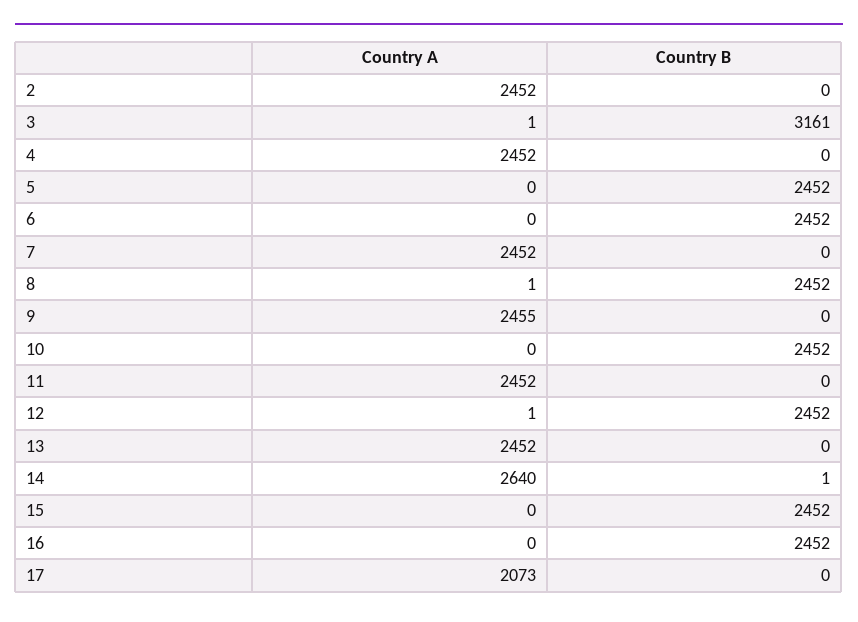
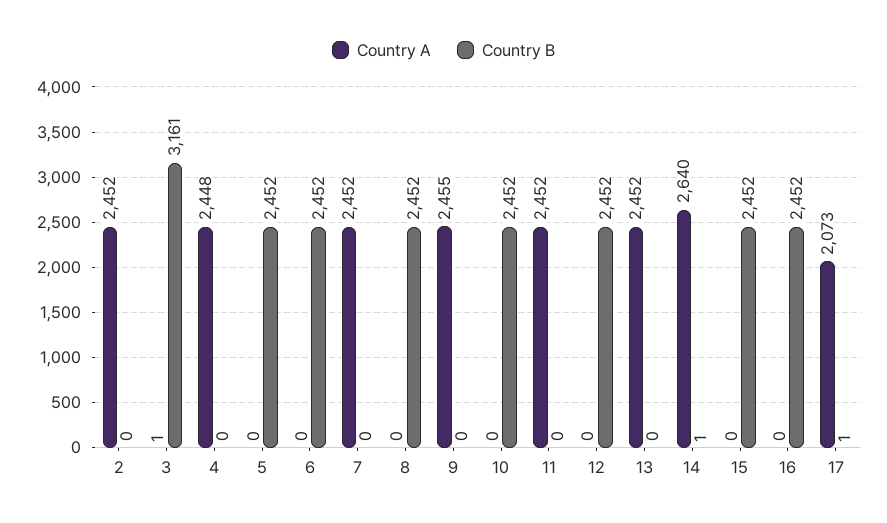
  {
    "Country A": {
      "2": 2452,
      "3": 1,
-     "4": 2452,
+     "4": 2448,
      "5": 0,
      "6": 0,
      "7": 2452,
-     "8": 1,
+     "8": 0,
      "9": 2455,
      "10": 0,
      "11": 2452,
-     "12": 1,
+     "12": 0,
      "13": 2452,
      "14": 2640,
      "15": 0,
      "16": 0,
      "17": 2073
    },
    "Country B": {
      "2": 0,
      "3": 3161,
      "4": 0,
      "5": 2452,
      "6": 2452,
      "7": 0,
      "8": 2452,
      "9": 0,
      "10": 2452,
      "11": 0,
      "12": 2452,
      "13": 0,
      "14": 1,
      "15": 2452,
      "16": 2452,
-     "17": 0
+     "17": 1
    }
  }

